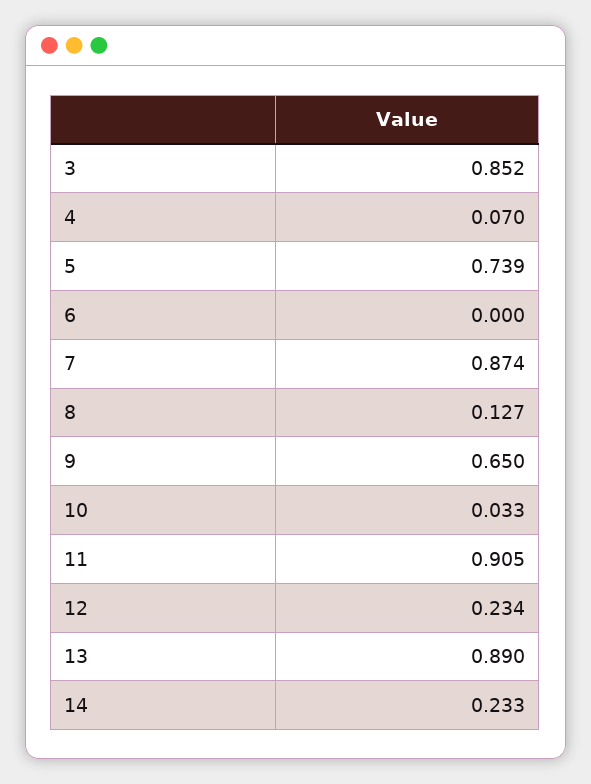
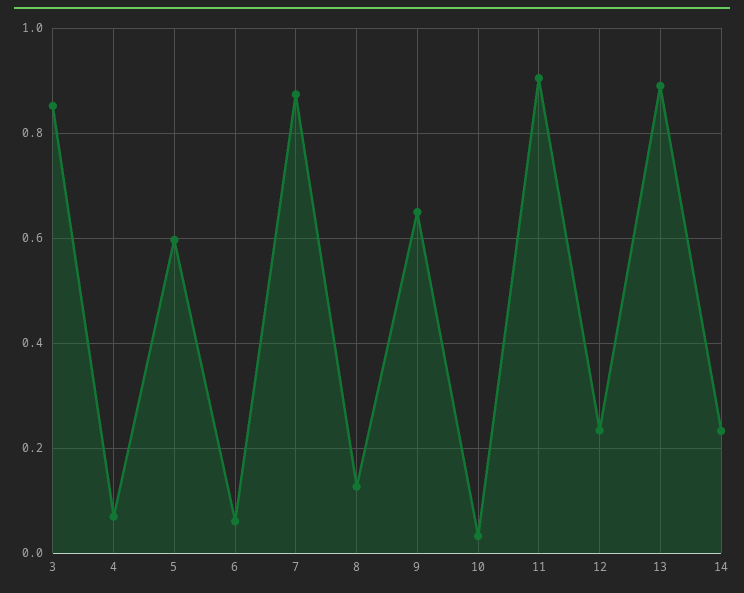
  {
    "3": 0.852,
    "4": 0.07,
-   "5": 0.739,
+   "5": 0.6,
-   "6": 0,
+   "6": 0.06,
    "7": 0.874,
    "8": 0.127,
    "9": 0.65,
    "10": 0.033,
    "11": 0.905,
    "12": 0.234,
    "13": 0.89,
    "14": 0.233
  }

